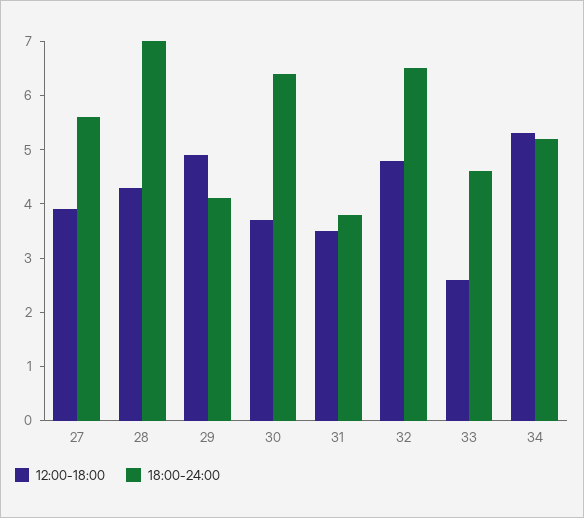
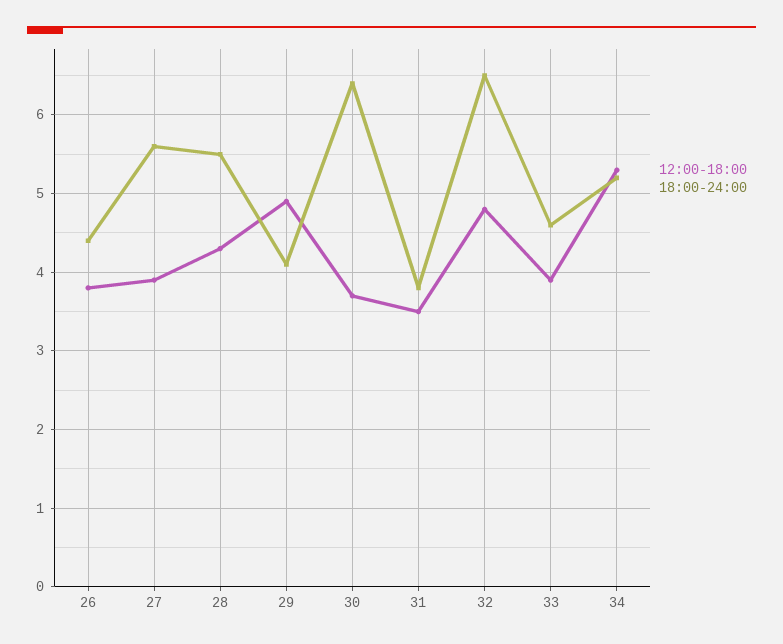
  {
    "12:00-18:00": {
      "27": 3.9,
      "28": 4.3,
      "29": 4.9,
      "30": 3.7,
      "31": 3.5,
      "32": 4.8,
-     "33": 2.5,
+     "33": 3.9,
-     "34": 5.3
+     "34": 5.3,
+     "26": 3.8
    },
    "18:00-24:00": {
      "27": 5.6,
-     "28": 7,
+     "28": 5.5,
      "29": 4.1,
      "30": 6.4,
      "31": 3.8,
      "32": 6.5,
      "33": 4.6,
-     "34": 5.2
+     "34": 5.2,
+     "26": 4.4
    }
  }

